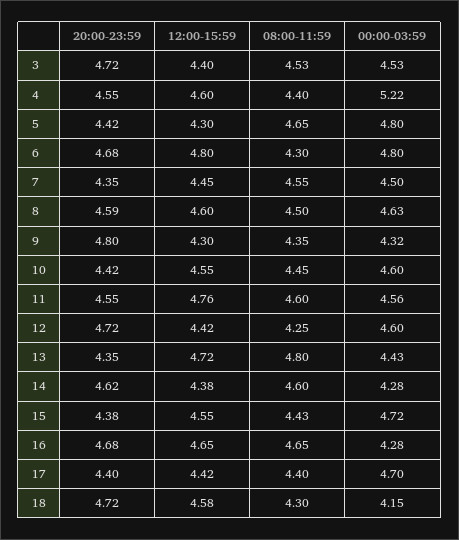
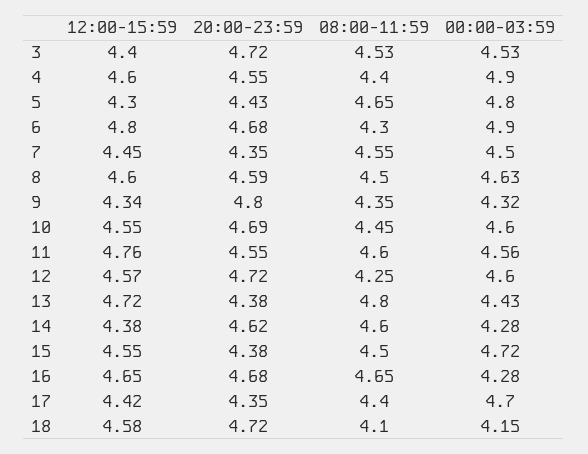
  {
    "20:00-23:59": {
      "3": 4.72,
      "4": 4.55,
-     "5": 4.42,
+     "5": 4.43,
      "6": 4.68,
      "7": 4.35,
      "8": 4.59,
      "9": 4.8,
-     "10": 4.42,
+     "10": 4.69,
      "11": 4.55,
      "12": 4.72,
-     "13": 4.35,
+     "13": 4.38,
      "14": 4.62,
      "15": 4.38,
      "16": 4.68,
-     "17": 4.4,
+     "17": 4.35,
      "18": 4.72
    },
    "12:00-15:59": {
      "3": 4.4,
      "4": 4.6,
      "5": 4.3,
      "6": 4.8,
      "7": 4.45,
      "8": 4.6,
-     "9": 4.3,
+     "9": 4.34,
      "10": 4.55,
      "11": 4.76,
-     "12": 4.42,
+     "12": 4.57,
      "13": 4.72,
      "14": 4.38,
      "15": 4.55,
      "16": 4.65,
      "17": 4.42,
      "18": 4.58
    },
    "08:00-11:59": {
      "3": 4.53,
      "4": 4.4,
      "5": 4.65,
      "6": 4.3,
      "7": 4.55,
      "8": 4.5,
      "9": 4.35,
      "10": 4.45,
      "11": 4.6,
      "12": 4.25,
      "13": 4.8,
      "14": 4.6,
-     "15": 4.43,
+     "15": 4.5,
      "16": 4.65,
      "17": 4.4,
-     "18": 4.3
+     "18": 4.1
    },
    "00:00-03:59": {
      "3": 4.53,
-     "4": 5.22,
+     "4": 4.9,
      "5": 4.8,
-     "6": 4.8,
+     "6": 4.9,
      "7": 4.5,
      "8": 4.63,
      "9": 4.32,
      "10": 4.6,
      "11": 4.56,
      "12": 4.6,
      "13": 4.43,
      "14": 4.28,
      "15": 4.72,
      "16": 4.28,
      "17": 4.7,
      "18": 4.15
    }
  }

